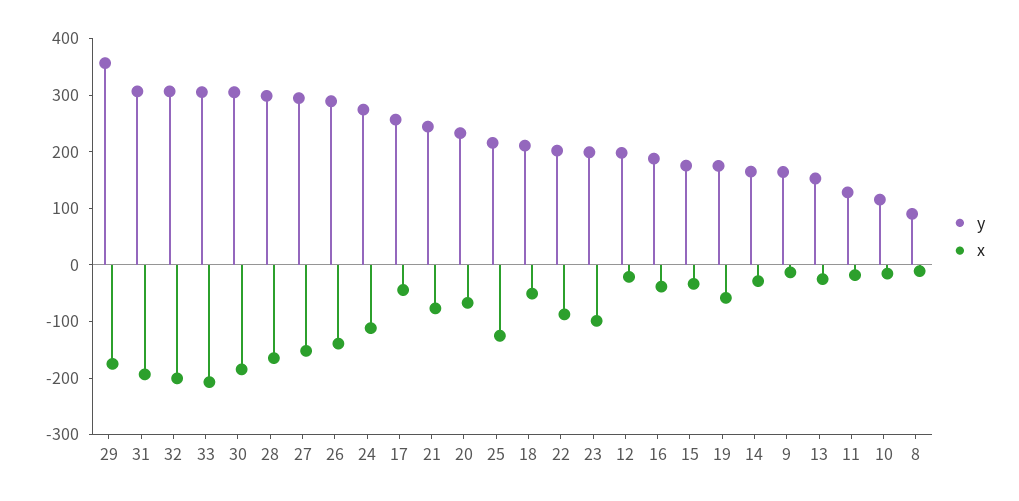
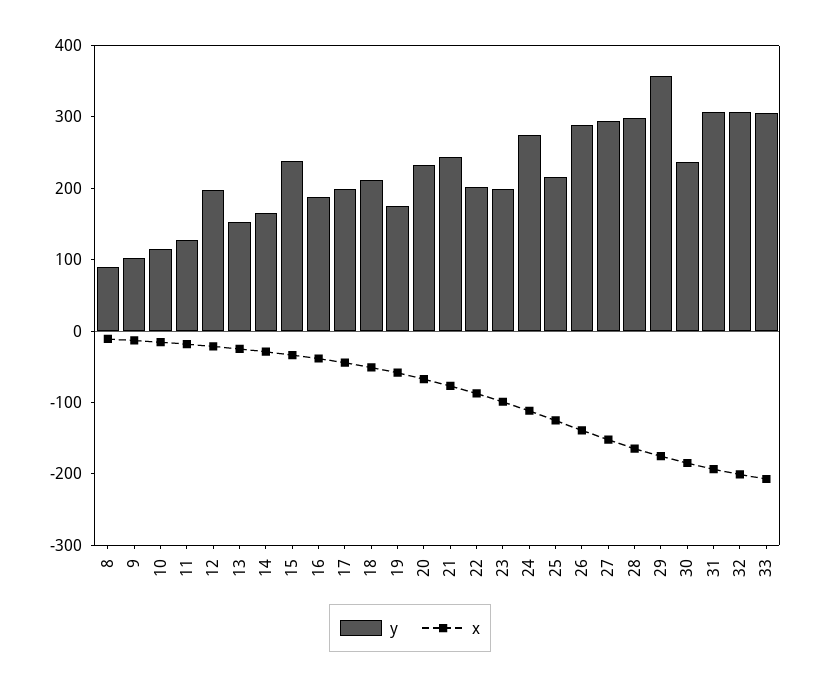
  {
    "y": {
      "29": 360,
      "31": 300,
      "32": 300,
      "33": 300,
-     "30": 300,
+     "30": 240,
      "28": 300,
      "27": 300,
      "26": 280,
      "24": 280,
-     "17": 260,
+     "17": 200,
      "21": 240,
      "20": 240,
      "25": 220,
      "18": 220,
      "22": 200,
      "23": 200,
      "12": 200,
      "16": 180,
-     "15": 180,
+     "15": 240,
      "19": 180,
      "14": 160,
-     "9": 160,
+     "9": 100,
      "13": 160,
      "11": 120,
      "10": 120,
      "8": 100
    },
    "x": {
      "29": -180,
      "31": -200,
      "32": -200,
      "33": -200,
      "30": -180,
      "28": -160,
      "27": -160,
      "26": -140,
      "24": -120,
      "17": -40,
      "21": -80,
      "20": -60,
      "25": -120,
      "18": -60,
      "22": -80,
      "23": -100,
      "12": -20,
      "16": -40,
      "15": -40,
      "19": -60,
      "14": -20,
      "9": -20,
      "13": -20,
      "11": -20,
      "10": -20,
      "8": -20
    }
  }

